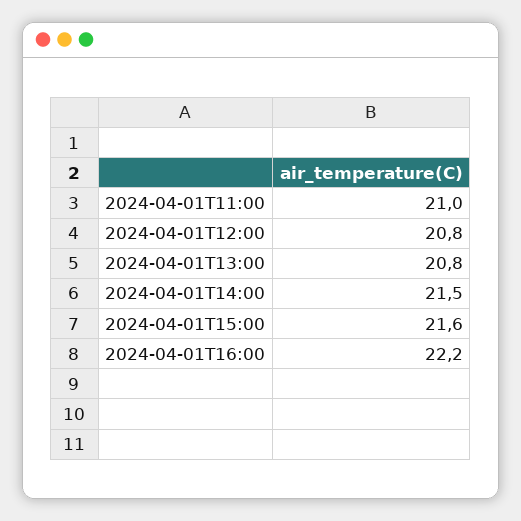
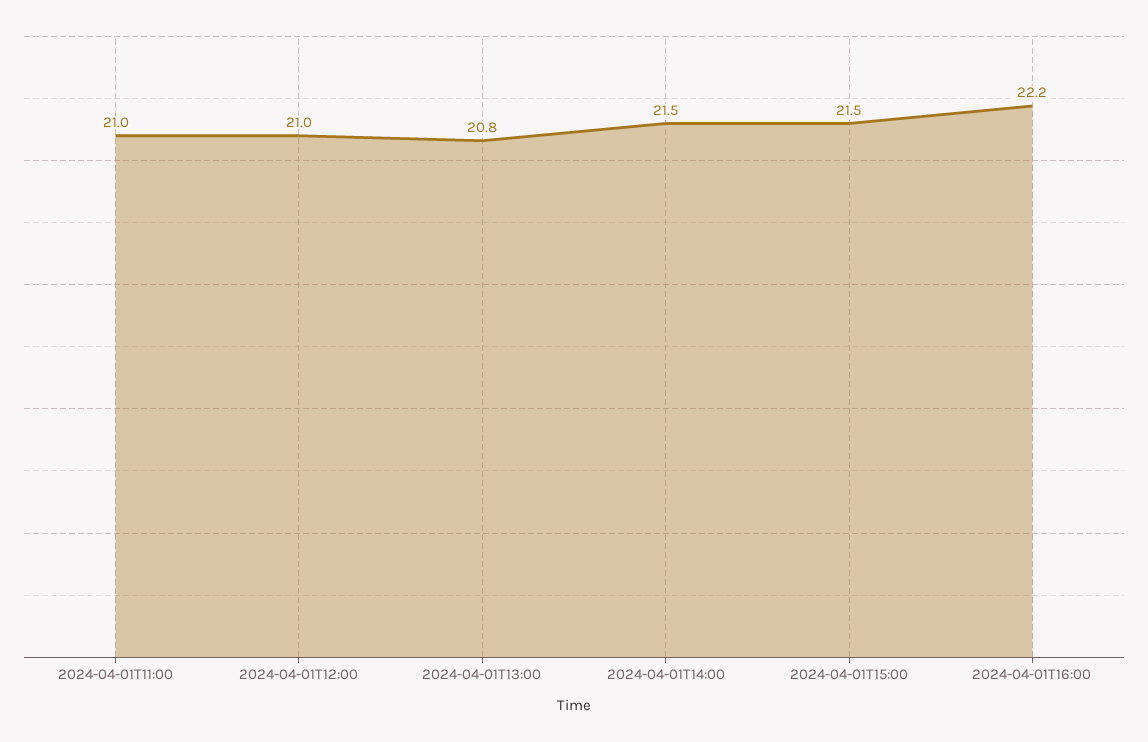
  {
    "2024-04-01T11:00": 21,
-   "2024-04-01T12:00": 20.8,
+   "2024-04-01T12:00": 21,
    "2024-04-01T13:00": 20.8,
    "2024-04-01T14:00": 21.5,
-   "2024-04-01T15:00": 21.6,
+   "2024-04-01T15:00": 21.5,
    "2024-04-01T16:00": 22.2
  }

